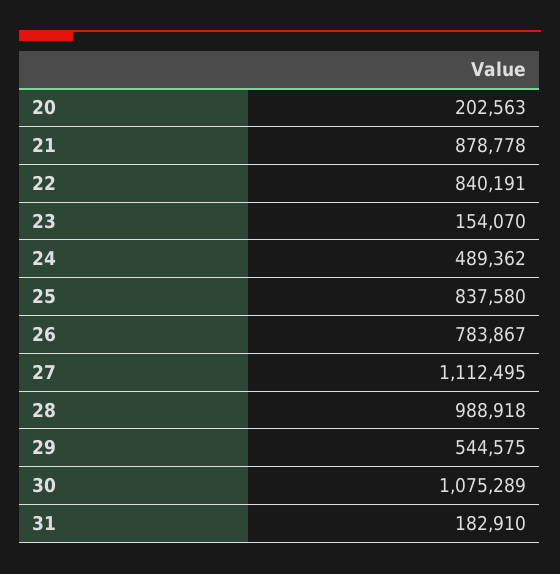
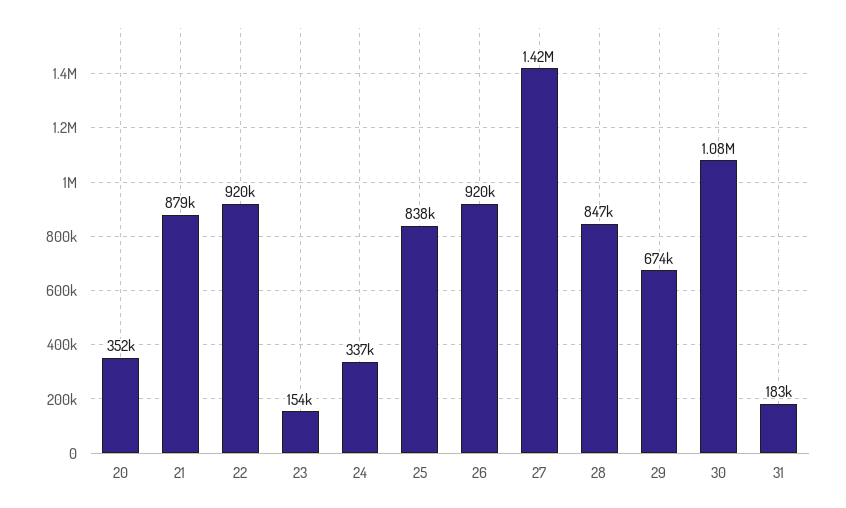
  {
-   "20": 202563,
+   "20": 352000,
    "21": 878778,
-   "22": 840191,
+   "22": 920000,
    "23": 154070,
-   "24": 489362,
+   "24": 337000,
    "25": 837580,
-   "26": 783867,
+   "26": 920000,
-   "27": 1112495,
+   "27": 1420000,
-   "28": 988918,
+   "28": 847000,
-   "29": 544575,
+   "29": 674000,
    "30": 1075289,
    "31": 182910
  }

